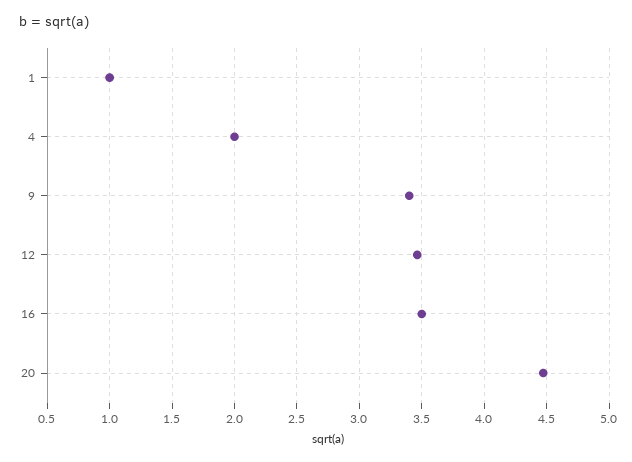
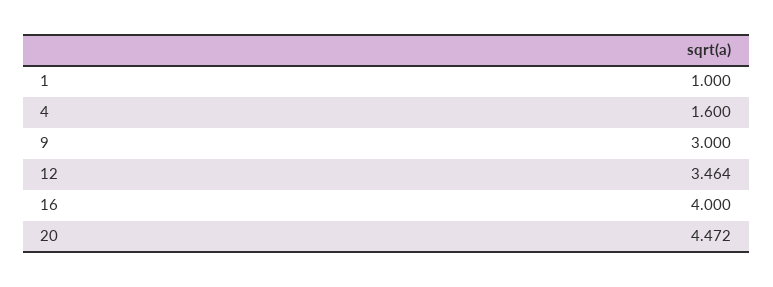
  {
    "1": 1,
-   "4": 2,
+   "4": 1.6,
-   "9": 3.4,
+   "9": 3,
    "12": 3.464,
-   "16": 3.5,
+   "16": 4,
    "20": 4.472
  }

